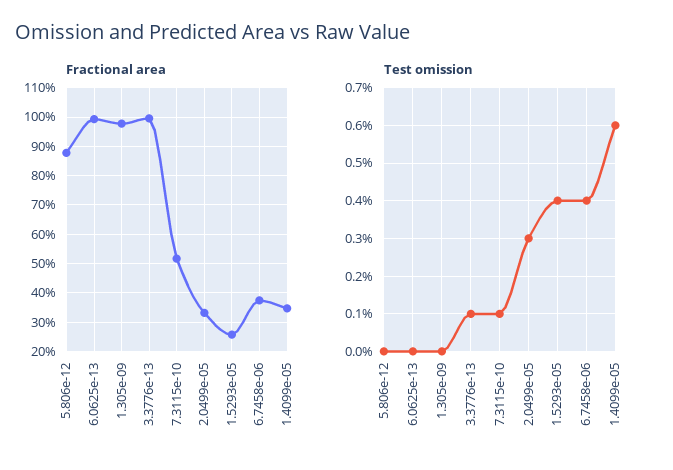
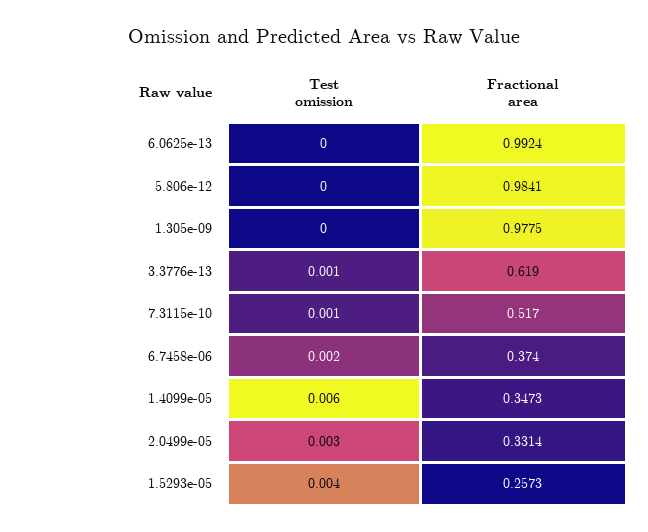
  {
    "Fractional area": {
-     "5.806e-12": 0.875,
+     "5.806e-12": 0.9841,
      "6.0625e-13": 0.9924,
      "1.305e-09": 0.9775,
-     "3.3776e-13": 1,
+     "3.3776e-13": 0.619,
      "7.3115e-10": 0.517,
      "2.0499e-05": 0.3314,
      "1.5293e-05": 0.2573,
      "6.7458e-06": 0.374,
      "1.4099e-05": 0.3473
    },
    "Test omission": {
      "5.806e-12": 0,
      "6.0625e-13": 0,
      "1.305e-09": 0,
      "3.3776e-13": 0.001,
      "7.3115e-10": 0.001,
      "2.0499e-05": 0.003,
      "1.5293e-05": 0.004,
-     "6.7458e-06": 0.004,
+     "6.7458e-06": 0.002,
      "1.4099e-05": 0.006
    }
  }

